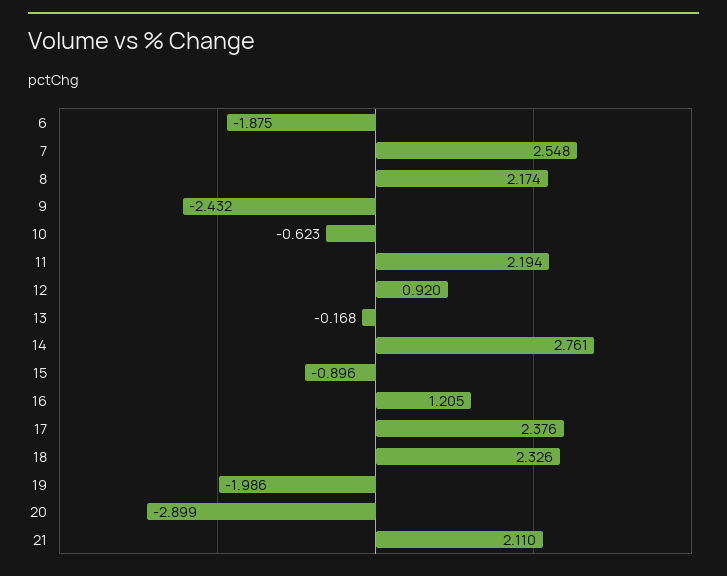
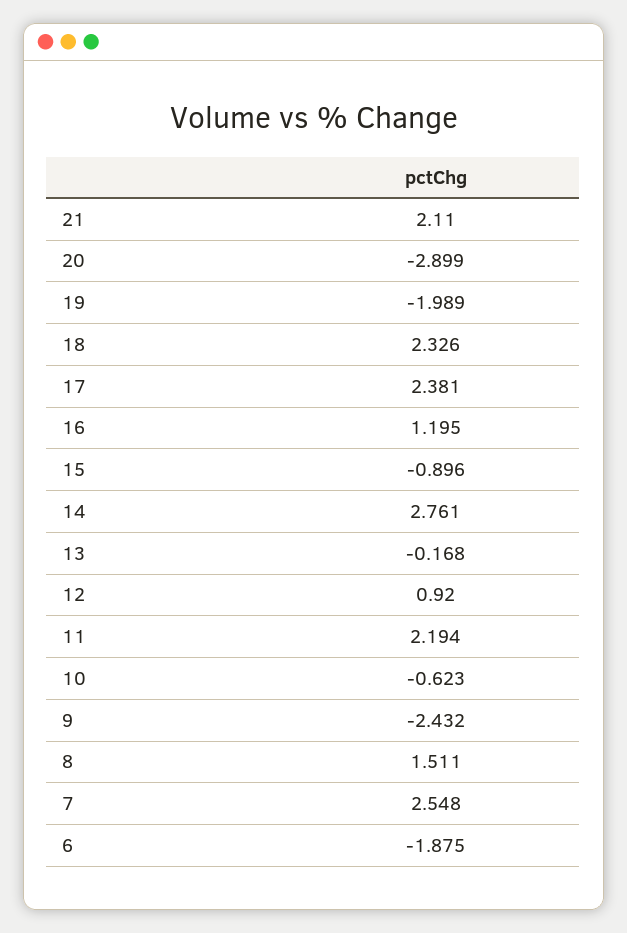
  {
    "6": -1.875,
    "7": 2.548,
-   "8": 2.174,
+   "8": 1.511,
    "9": -2.432,
    "10": -0.623,
    "11": 2.194,
    "12": 0.92,
    "13": -0.168,
    "14": 2.761,
    "15": -0.896,
-   "16": 1.205,
+   "16": 1.195,
-   "17": 2.376,
+   "17": 2.381,
    "18": 2.326,
-   "19": -1.986,
+   "19": -1.989,
    "20": -2.899,
    "21": 2.11
  }

